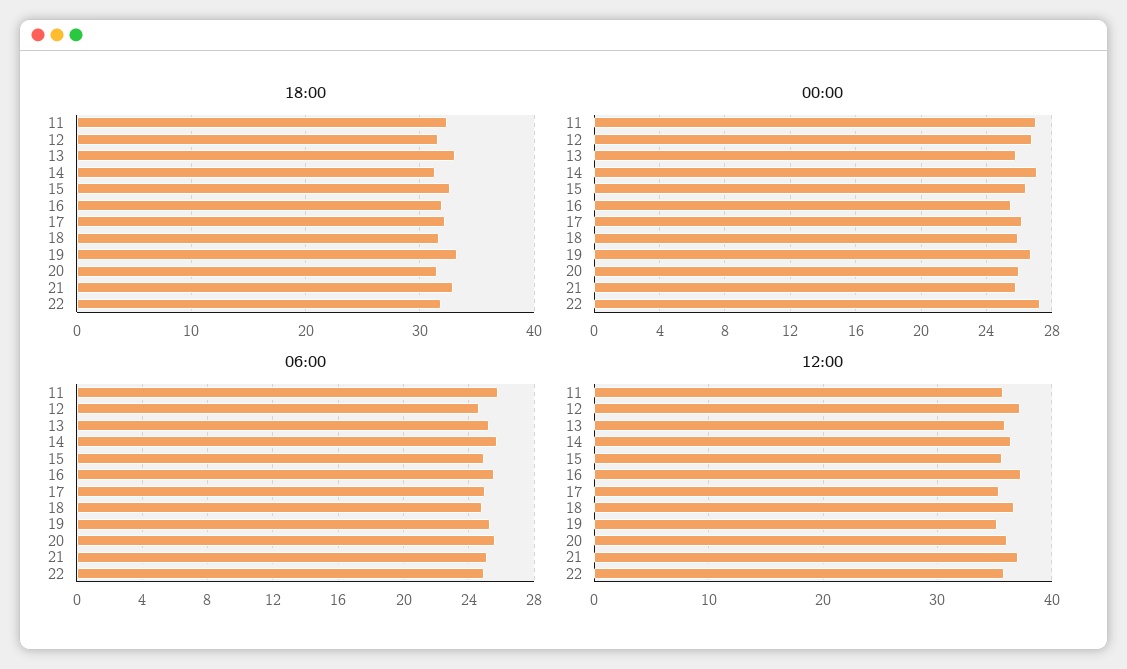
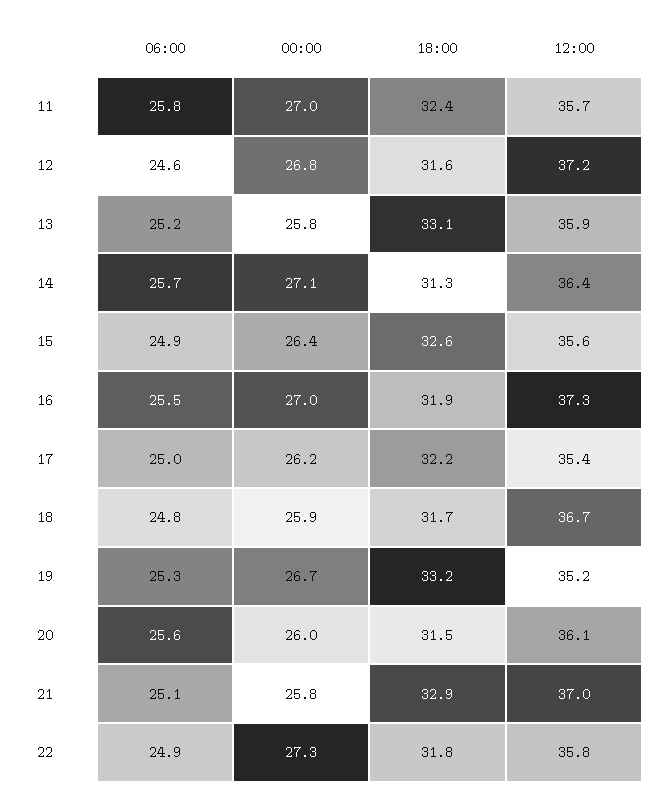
  {
    "18:00": {
      "11": 32.4,
      "12": 31.6,
      "13": 33.1,
      "14": 31.3,
      "15": 32.6,
      "16": 31.9,
      "17": 32.2,
      "18": 31.7,
      "19": 33.2,
      "20": 31.5,
      "21": 32.9,
      "22": 31.8
    },
    "00:00": {
      "11": 27,
      "12": 26.8,
      "13": 25.8,
      "14": 27.1,
      "15": 26.4,
-     "16": 25.5,
+     "16": 27,
      "17": 26.2,
      "18": 25.9,
      "19": 26.7,
      "20": 26,
      "21": 25.8,
      "22": 27.3
    },
    "06:00": {
      "11": 25.8,
      "12": 24.6,
      "13": 25.2,
      "14": 25.7,
      "15": 24.9,
      "16": 25.5,
      "17": 25,
      "18": 24.8,
      "19": 25.3,
      "20": 25.6,
      "21": 25.1,
      "22": 24.9
    },
    "12:00": {
      "11": 35.7,
      "12": 37.2,
      "13": 35.9,
      "14": 36.4,
      "15": 35.6,
      "16": 37.3,
      "17": 35.4,
      "18": 36.7,
      "19": 35.2,
      "20": 36.1,
      "21": 37,
      "22": 35.8
    }
  }

